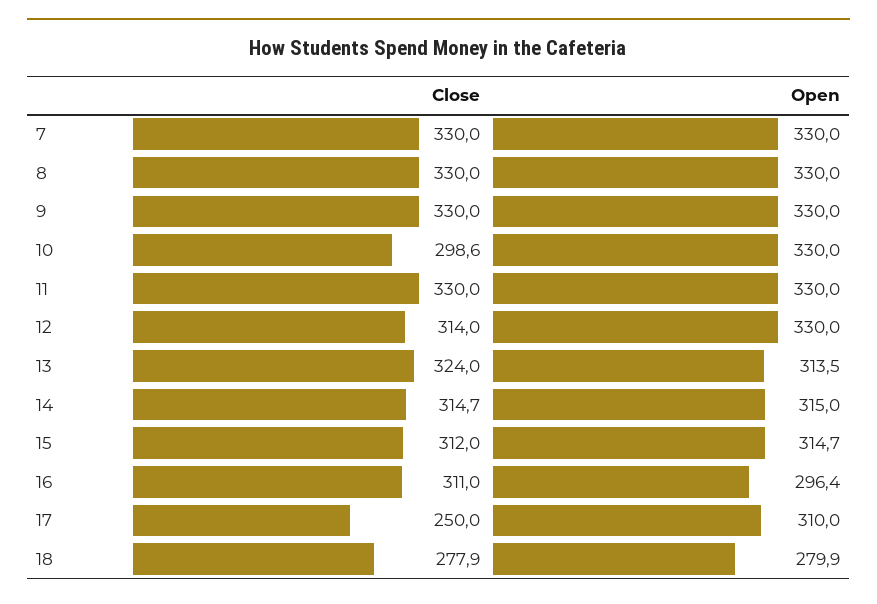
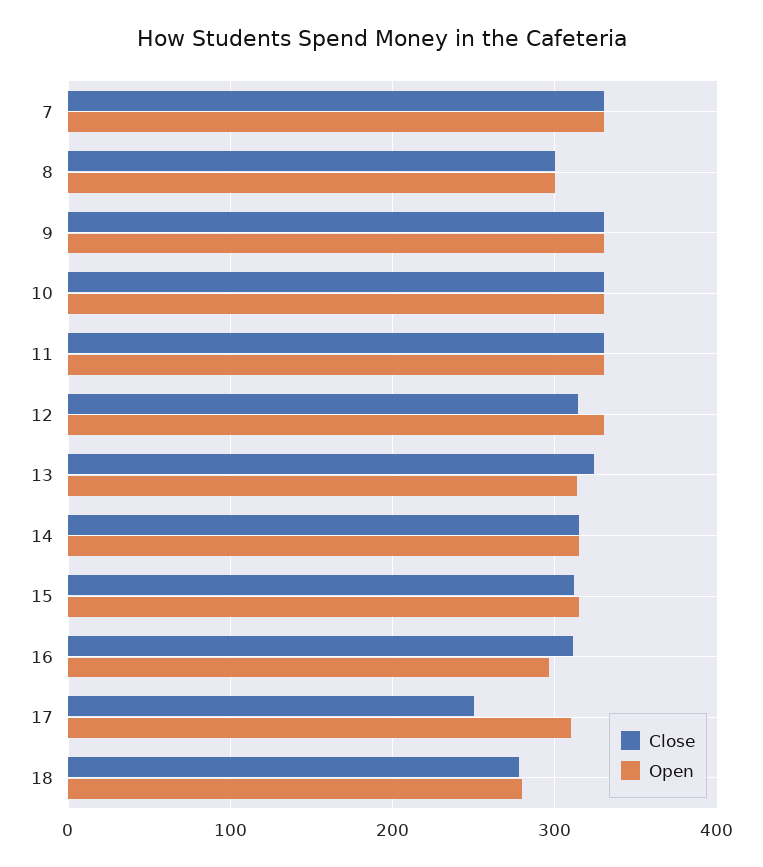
  {
    "Close": {
      "7": 330,
-     "8": 330,
+     "8": 300,
      "9": 330,
-     "10": 298.6,
+     "10": 330,
      "11": 330,
      "12": 314,
      "13": 324,
      "14": 314.7,
      "15": 312,
      "16": 311,
      "17": 250,
      "18": 277.9
    },
    "Open": {
      "7": 330,
-     "8": 330,
+     "8": 300,
      "9": 330,
      "10": 330,
      "11": 330,
      "12": 330,
      "13": 313.5,
      "14": 315,
      "15": 314.7,
      "16": 296.4,
      "17": 310,
      "18": 279.9
    }
  }

